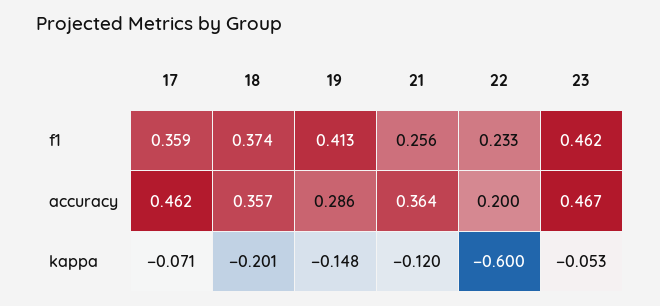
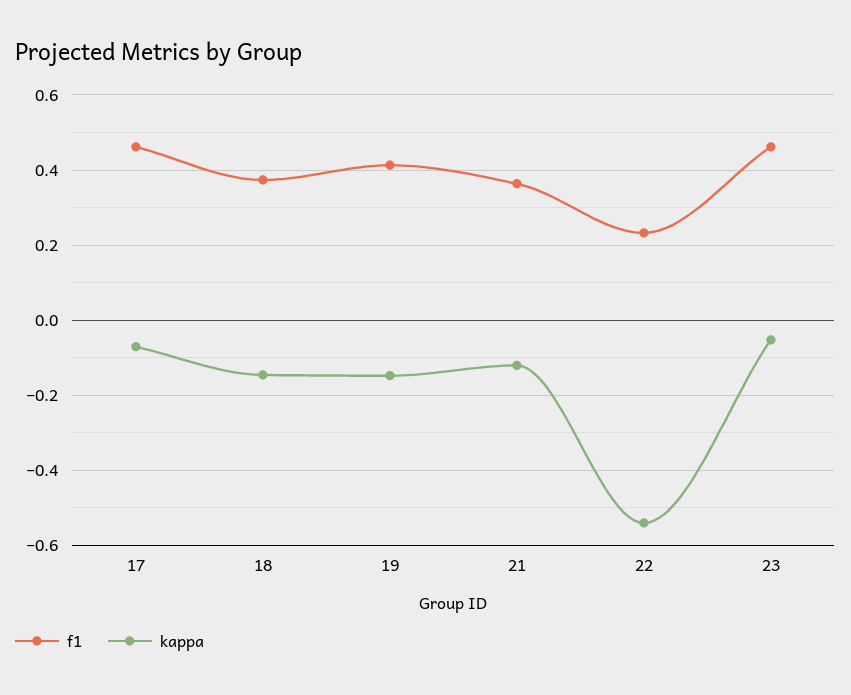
  {
    "f1": {
-     "17": 0.359,
+     "17": 0.46,
      "18": 0.374,
      "19": 0.413,
-     "21": 0.256,
+     "21": 0.36,
      "22": 0.233,
      "23": 0.462
    },
-   "accuracy": {
-     "17": 0.462,
-     "18": 0.357,
-     "19": 0.286,
-     "21": 0.364,
-     "22": 0.2,
-     "23": 0.467
-   },
    "kappa": {
      "17": -0.071,
-     "18": -0.201,
+     "18": -0.14,
      "19": -0.148,
      "21": -0.12,
-     "22": -0.6,
+     "22": -0.54,
      "23": -0.053
    }
  }

